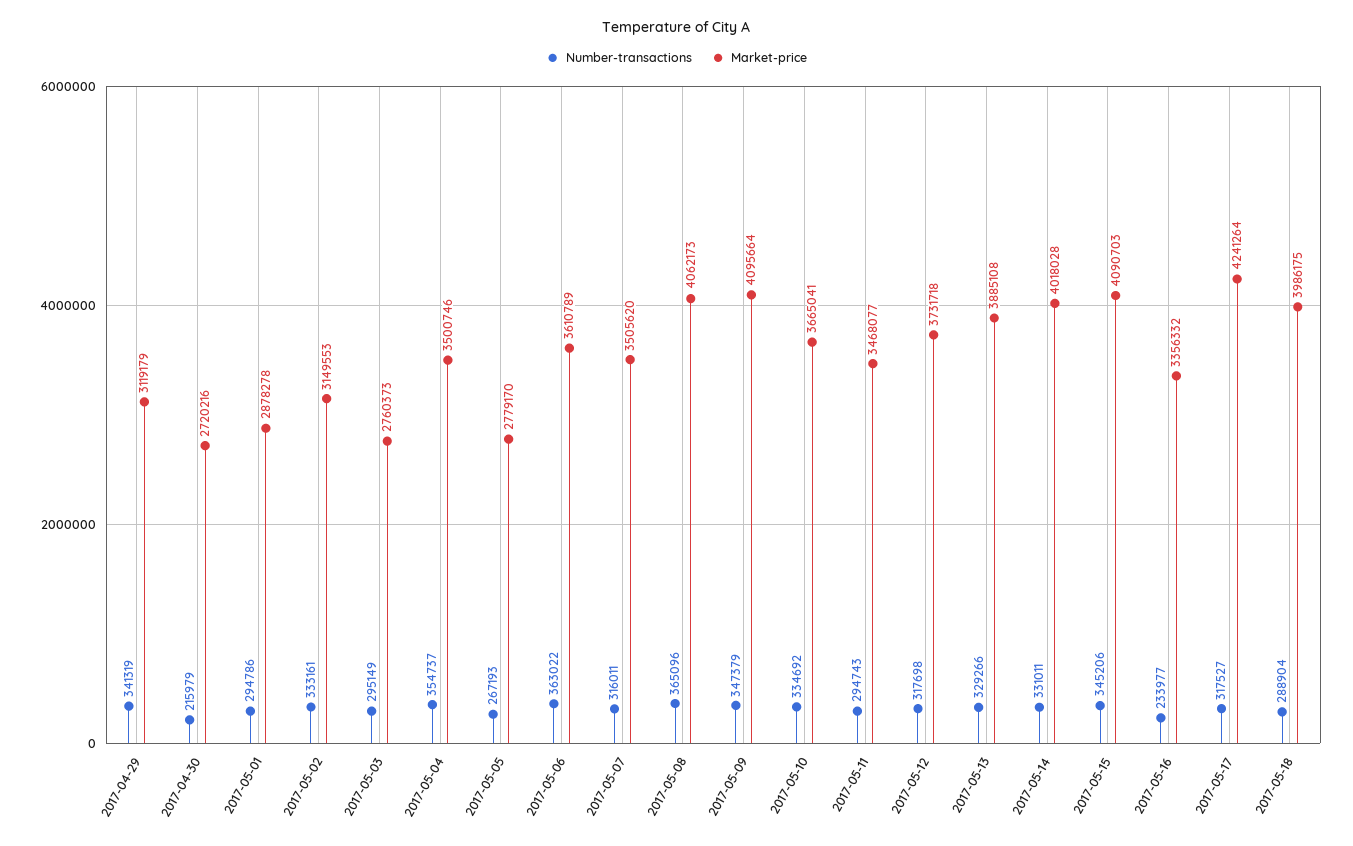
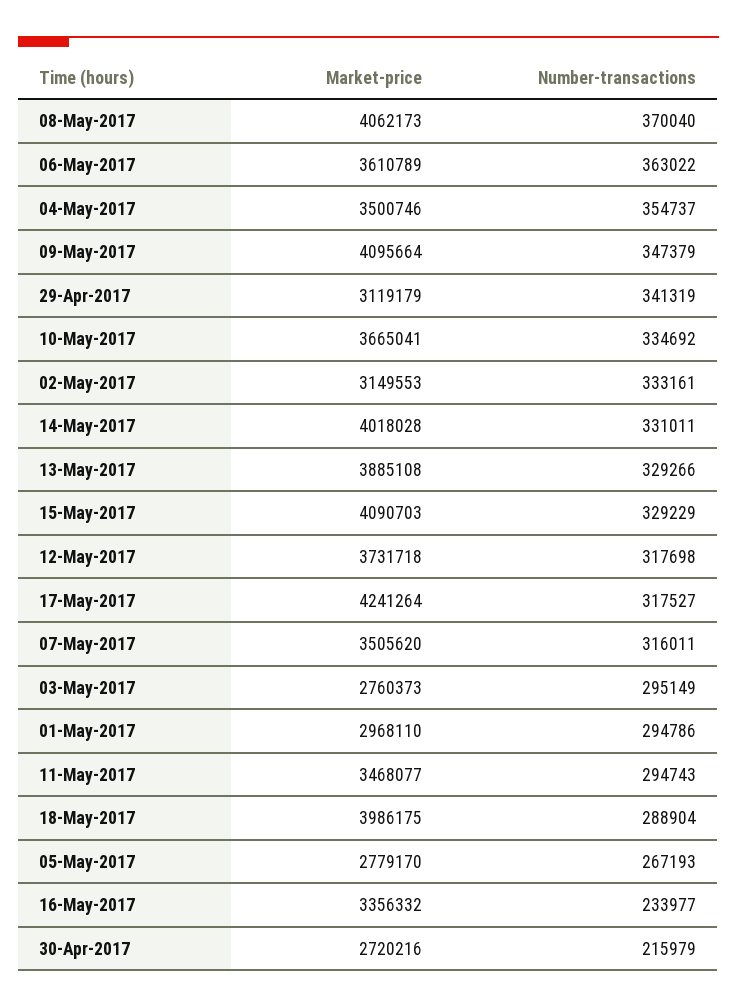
  {
    "Number-transactions": {
      "2017-04-29": 341319,
      "2017-04-30": 215979,
      "2017-05-01": 294786,
      "2017-05-02": 333161,
      "2017-05-03": 295149,
      "2017-05-04": 354737,
      "2017-05-05": 267193,
      "2017-05-06": 363022,
      "2017-05-07": 316011,
-     "2017-05-08": 365096,
+     "2017-05-08": 370040,
      "2017-05-09": 347379,
      "2017-05-10": 334692,
      "2017-05-11": 294743,
      "2017-05-12": 317698,
      "2017-05-13": 329266,
      "2017-05-14": 331011,
-     "2017-05-15": 345206,
+     "2017-05-15": 329229,
      "2017-05-16": 233977,
      "2017-05-17": 317527,
      "2017-05-18": 288904
    },
    "Market-price": {
      "2017-04-29": 3119179,
      "2017-04-30": 2720216,
-     "2017-05-01": 2878278,
+     "2017-05-01": 2968110,
      "2017-05-02": 3149553,
      "2017-05-03": 2760373,
      "2017-05-04": 3500746,
      "2017-05-05": 2779170,
      "2017-05-06": 3610789,
      "2017-05-07": 3505620,
      "2017-05-08": 4062173,
      "2017-05-09": 4095664,
      "2017-05-10": 3665041,
      "2017-05-11": 3468077,
      "2017-05-12": 3731718,
      "2017-05-13": 3885108,
      "2017-05-14": 4018028,
      "2017-05-15": 4090703,
      "2017-05-16": 3356332,
      "2017-05-17": 4241264,
      "2017-05-18": 3986175
    }
  }

